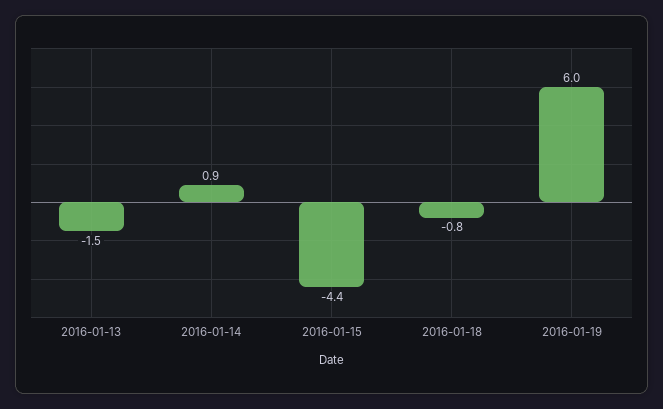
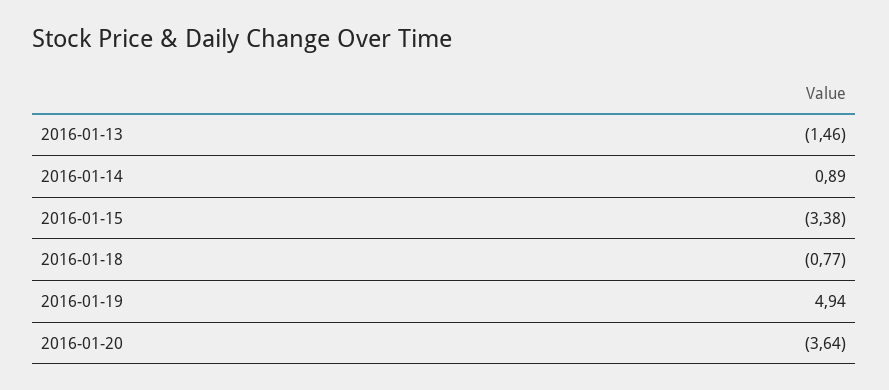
  {
    "2016-01-13": -1.46,
    "2016-01-14": 0.89,
-   "2016-01-15": -4.4,
+   "2016-01-15": -3.38,
    "2016-01-18": -0.77,
-   "2016-01-19": 6
+   "2016-01-19": 4.94,
+   "2016-01-20": -3.64
  }

